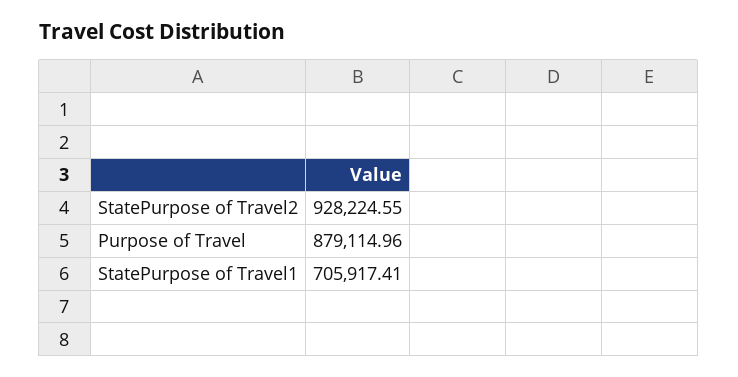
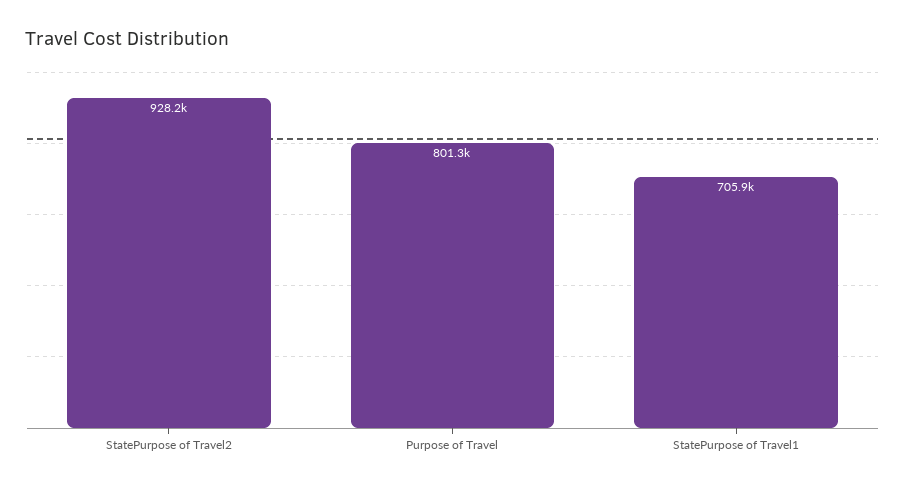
  {
    "StatePurpose of Travel2": 928224.55,
-   "Purpose of Travel": 879114.96,
+   "Purpose of Travel": 801300,
    "StatePurpose of Travel1": 705917.41
  }

